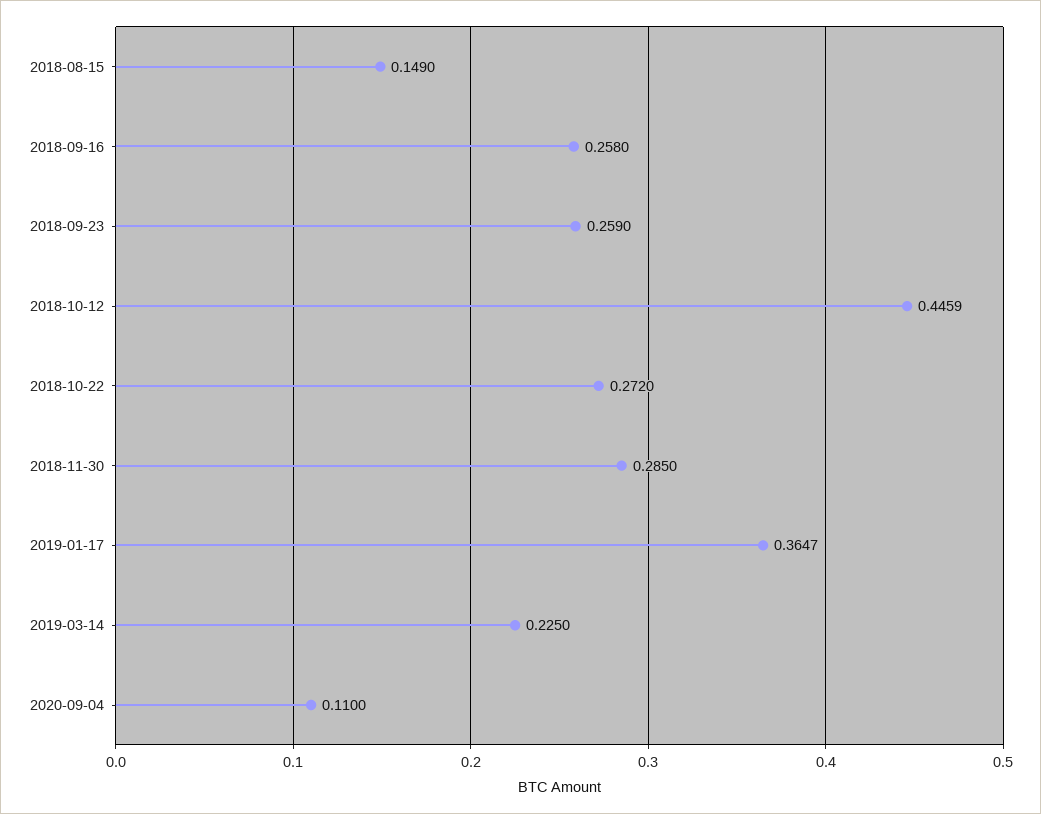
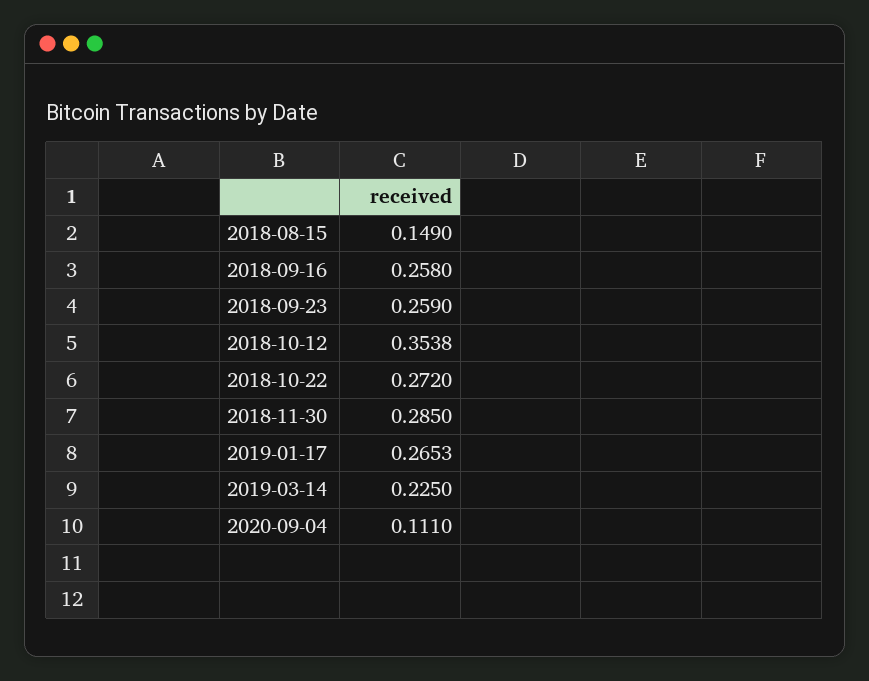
  {
    "2018-08-15": 0.149,
    "2018-09-16": 0.258,
    "2018-09-23": 0.259,
-   "2018-10-12": 0.4459,
+   "2018-10-12": 0.3538,
    "2018-10-22": 0.272,
    "2018-11-30": 0.285,
-   "2019-01-17": 0.3647,
+   "2019-01-17": 0.2653,
    "2019-03-14": 0.225,
-   "2020-09-04": 0.11
+   "2020-09-04": 0.111
  }

